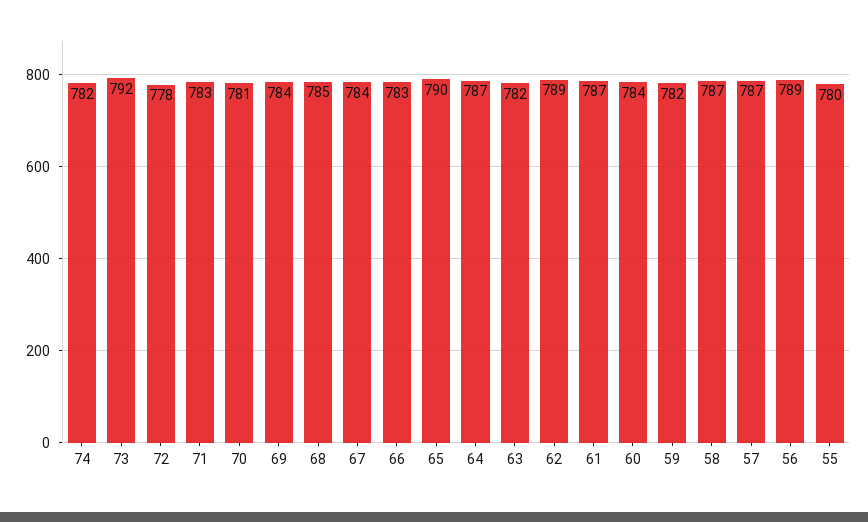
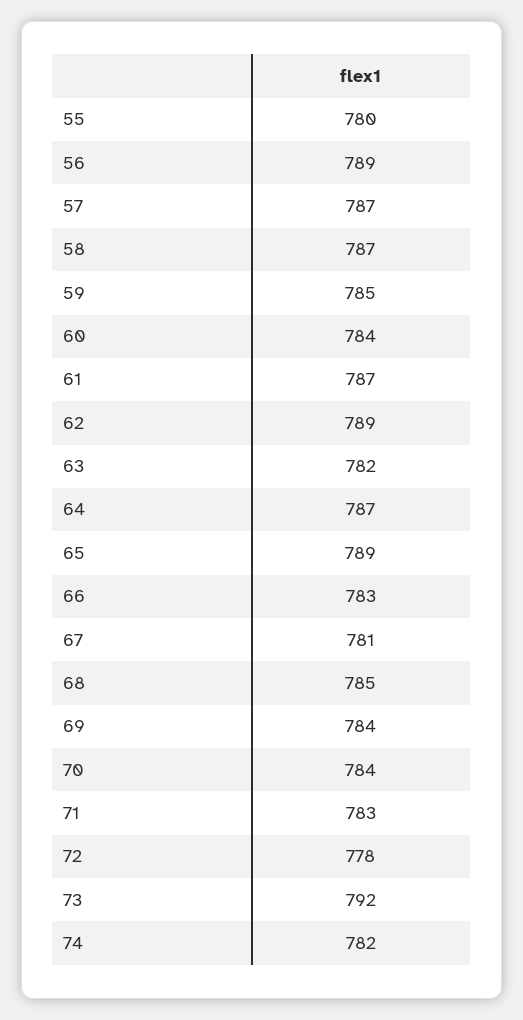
  {
    "74": 782,
    "73": 792,
    "72": 778,
    "71": 783,
-   "70": 781,
+   "70": 784,
    "69": 784,
    "68": 785,
-   "67": 784,
+   "67": 781,
    "66": 783,
-   "65": 790,
+   "65": 789,
    "64": 787,
    "63": 782,
    "62": 789,
    "61": 787,
    "60": 784,
-   "59": 782,
+   "59": 785,
    "58": 787,
    "57": 787,
    "56": 789,
    "55": 780
  }

